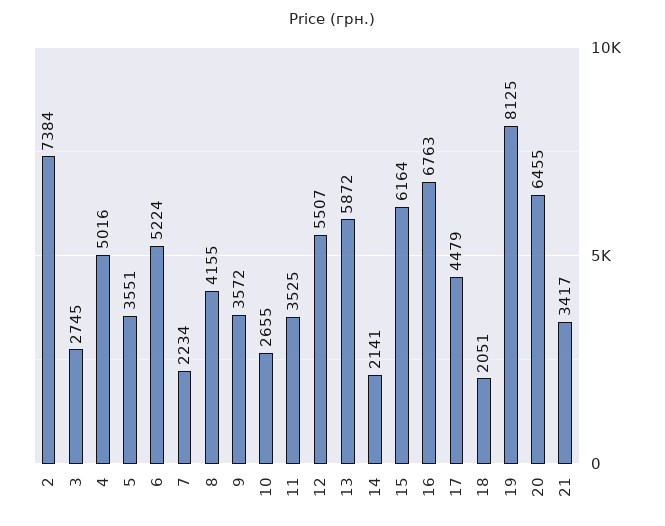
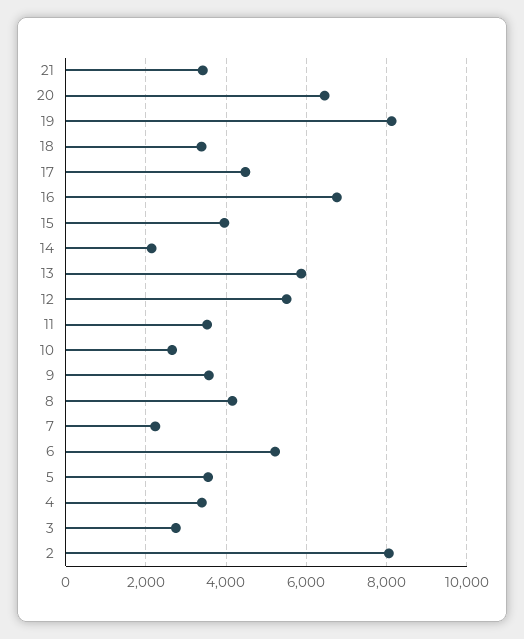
  {
-   "2": 7384,
+   "2": 8000,
    "3": 2745,
-   "4": 5016,
+   "4": 3400,
    "5": 3551,
    "6": 5224,
    "7": 2234,
    "8": 4155,
    "9": 3572,
    "10": 2655,
    "11": 3525,
    "12": 5507,
    "13": 5872,
    "14": 2141,
-   "15": 6164,
+   "15": 4000,
    "16": 6763,
    "17": 4479,
-   "18": 2051,
+   "18": 3400,
    "19": 8125,
    "20": 6455,
    "21": 3417
  }

